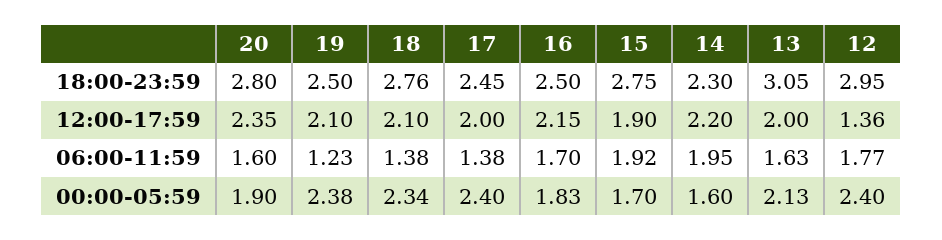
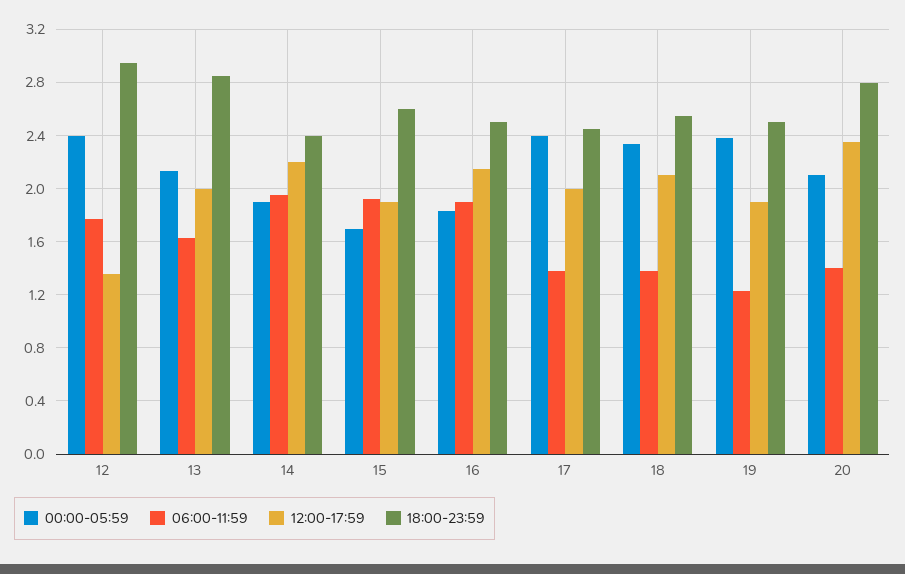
  {
    "18:00-23:59": {
      "20": 2.8,
      "19": 2.5,
-     "18": 2.76,
+     "18": 2.55,
      "17": 2.45,
      "16": 2.5,
-     "15": 2.75,
+     "15": 2.6,
-     "14": 2.3,
+     "14": 2.4,
-     "13": 3.05,
+     "13": 2.85,
      "12": 2.95
    },
    "12:00-17:59": {
      "20": 2.35,
-     "19": 2.1,
+     "19": 1.9,
      "18": 2.1,
      "17": 2,
      "16": 2.15,
      "15": 1.9,
      "14": 2.2,
      "13": 2,
      "12": 1.36
    },
    "06:00-11:59": {
-     "20": 1.6,
+     "20": 1.4,
      "19": 1.23,
      "18": 1.38,
      "17": 1.38,
-     "16": 1.7,
+     "16": 1.9,
      "15": 1.92,
      "14": 1.95,
      "13": 1.63,
      "12": 1.77
    },
    "00:00-05:59": {
-     "20": 1.9,
+     "20": 2.1,
      "19": 2.38,
      "18": 2.34,
      "17": 2.4,
      "16": 1.83,
      "15": 1.7,
-     "14": 1.6,
+     "14": 1.9,
      "13": 2.13,
      "12": 2.4
    }
  }

